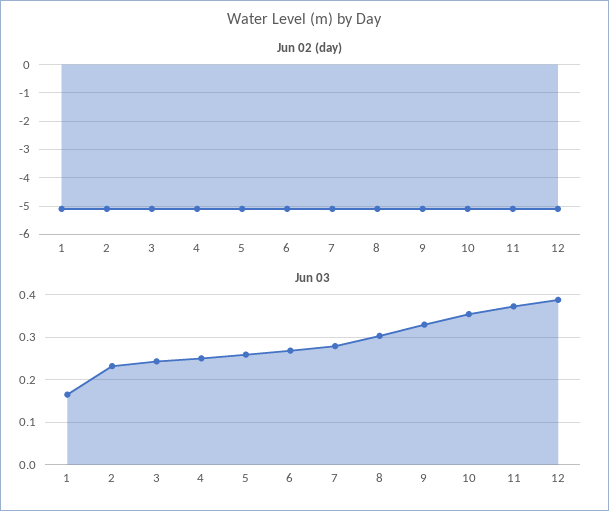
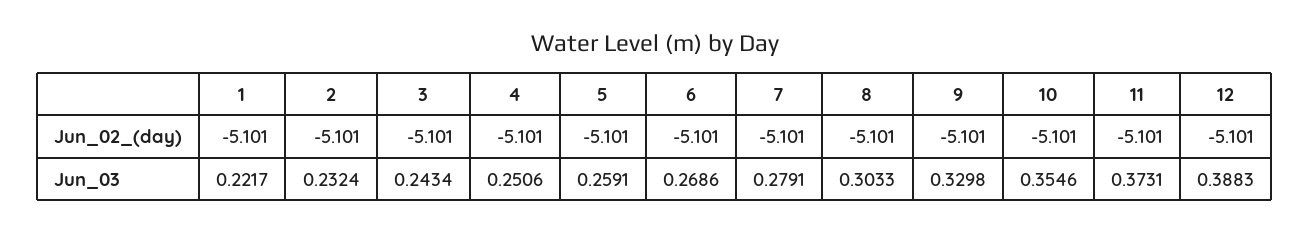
  {
    "Jun 02 (day)": {
      "1": -5.101,
      "2": -5.101,
      "3": -5.101,
      "4": -5.101,
      "5": -5.101,
      "6": -5.101,
      "7": -5.101,
      "8": -5.101,
      "9": -5.101,
      "10": -5.101,
      "11": -5.101,
      "12": -5.101
    },
    "Jun 03": {
-     "1": 0.16,
+     "1": 0.2217,
      "2": 0.2324,
      "3": 0.2434,
      "4": 0.2506,
      "5": 0.2591,
      "6": 0.2686,
      "7": 0.2791,
      "8": 0.3033,
      "9": 0.3298,
      "10": 0.3546,
      "11": 0.3731,
      "12": 0.3883
    }
  }

